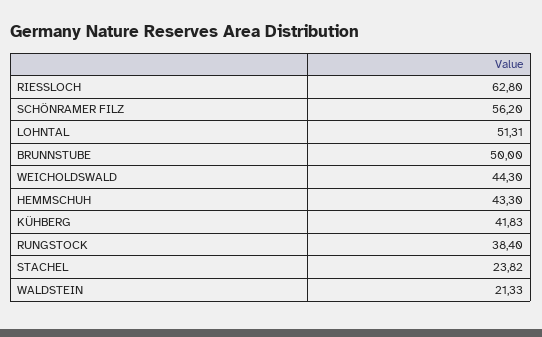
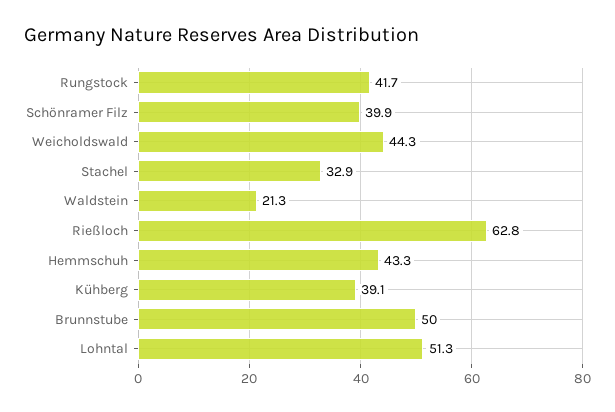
  {
    "RIESSLOCH": 62.8,
-   "SCHÖNRAMER FILZ": 56.2,
+   "SCHÖNRAMER FILZ": 39.9,
    "LOHNTAL": 51.31,
    "BRUNNSTUBE": 50,
    "WEICHOLDSWALD": 44.3,
    "HEMMSCHUH": 43.3,
-   "KÜHBERG": 41.83,
+   "KÜHBERG": 39.1,
-   "RUNGSTOCK": 38.4,
+   "RUNGSTOCK": 41.7,
-   "STACHEL": 23.82,
+   "STACHEL": 32.9,
    "WALDSTEIN": 21.33
  }

